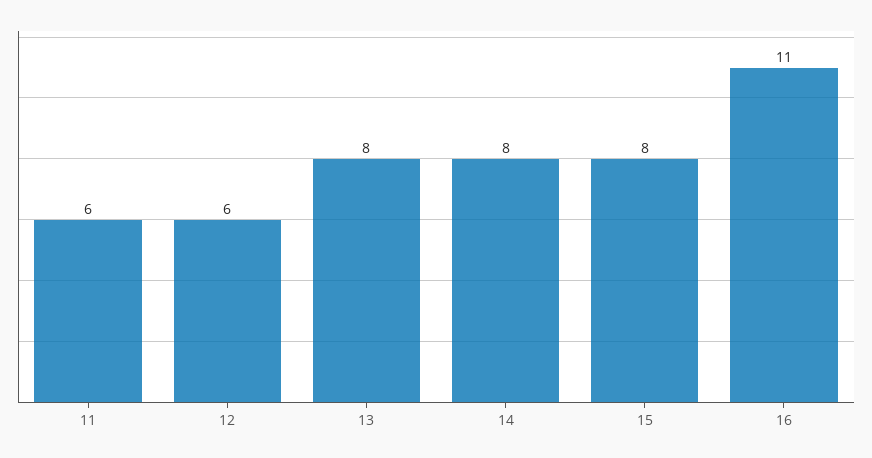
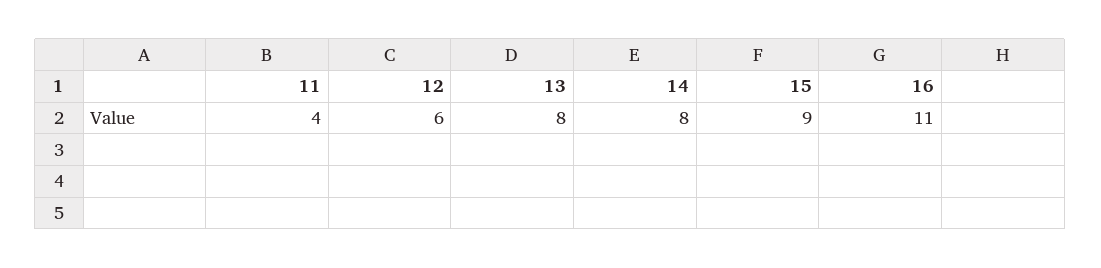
  {
-   "11": 6,
+   "11": 4,
    "12": 6,
    "13": 8,
    "14": 8,
-   "15": 8,
+   "15": 9,
    "16": 11
  }

